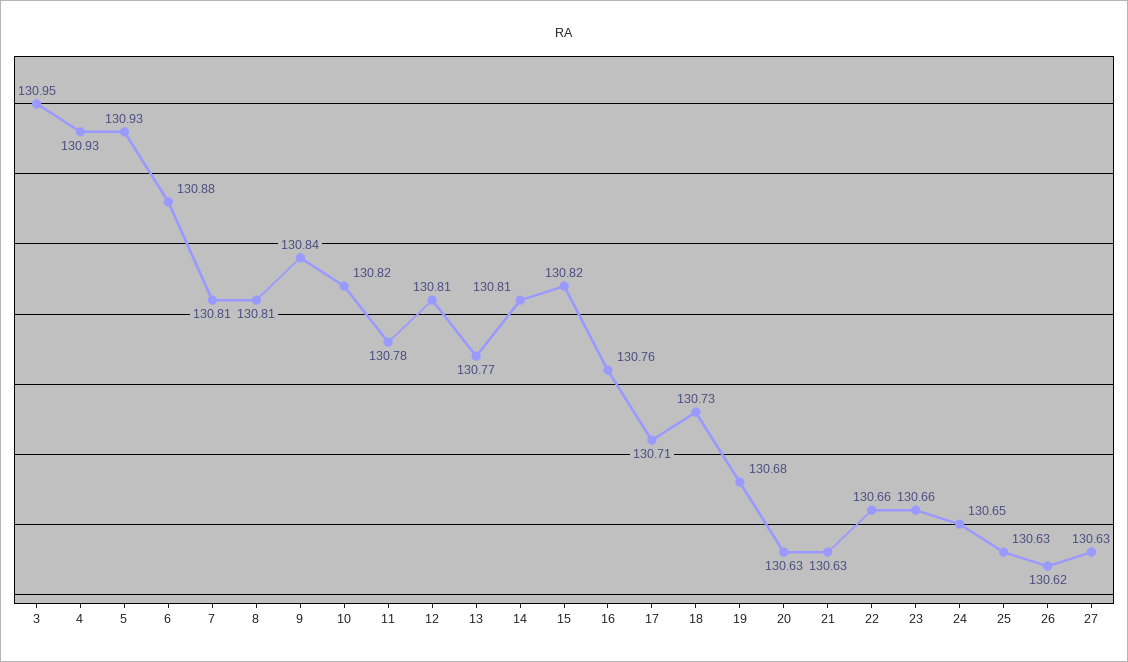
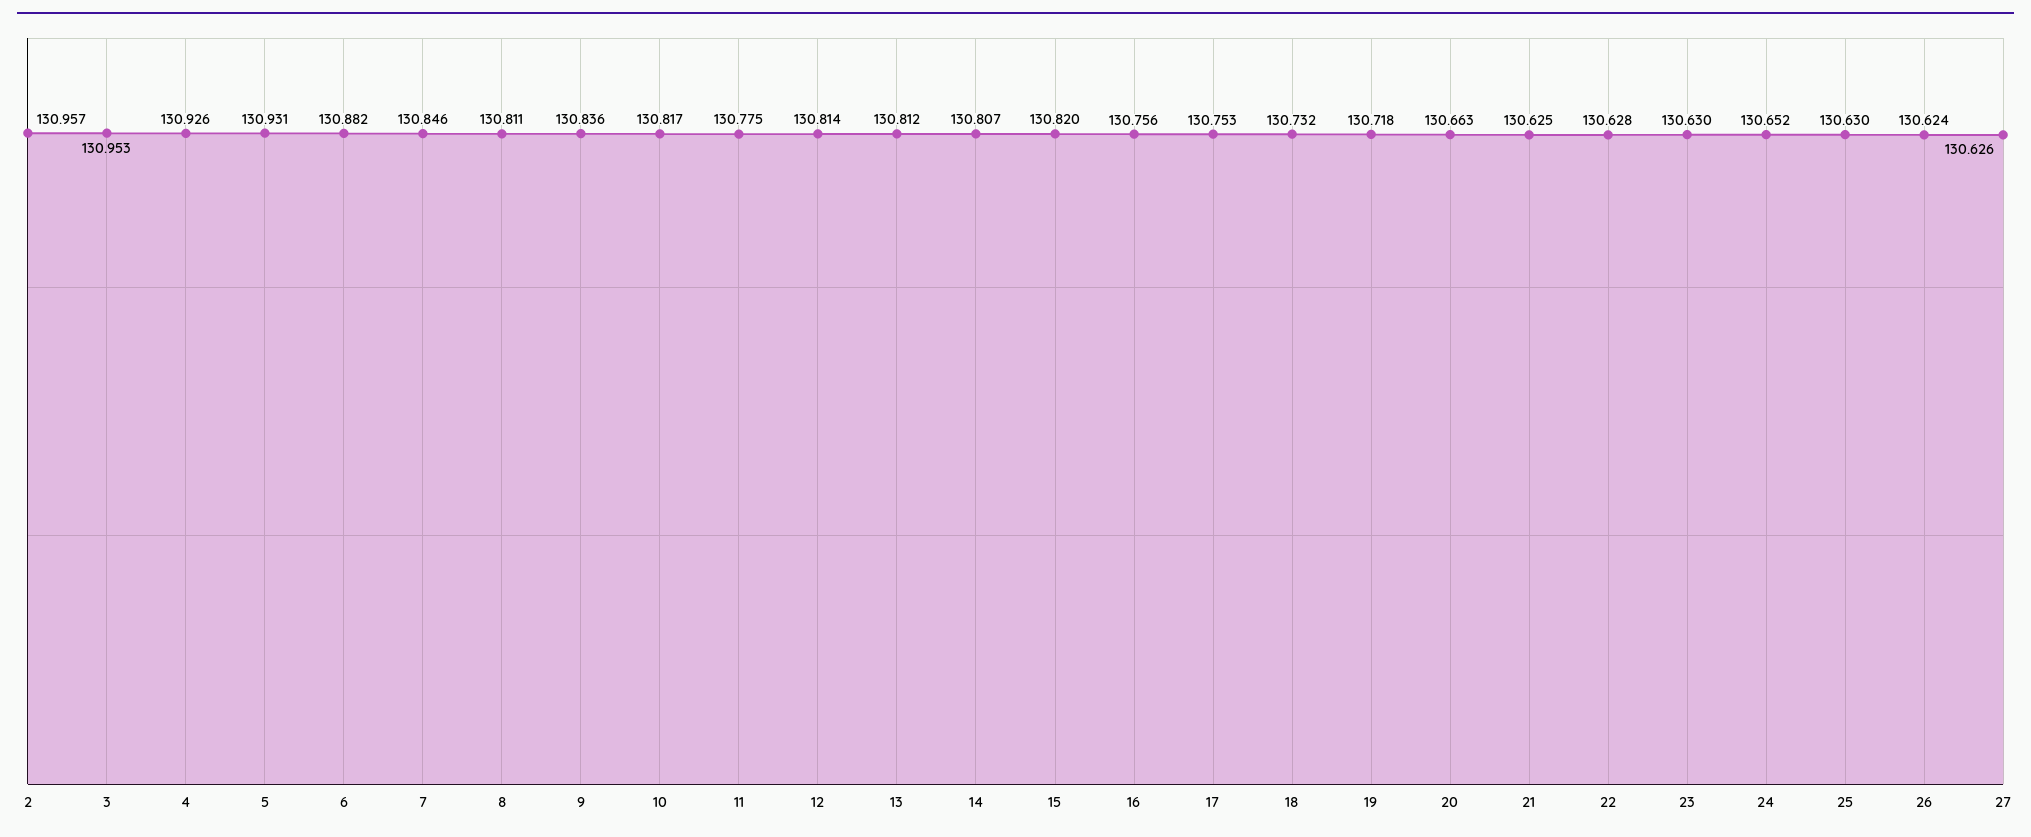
  {
    "3": 130.953,
    "4": 130.926,
    "5": 130.931,
    "6": 130.882,
-   "7": 130.81,
+   "7": 130.846,
    "8": 130.811,
    "9": 130.836,
    "10": 130.817,
    "11": 130.775,
    "12": 130.814,
-   "13": 130.77,
+   "13": 130.812,
    "14": 130.807,
    "15": 130.82,
    "16": 130.756,
-   "17": 130.71,
+   "17": 130.753,
    "18": 130.732,
-   "19": 130.68,
+   "19": 130.718,
-   "20": 130.63,
+   "20": 130.663,
    "21": 130.625,
-   "22": 130.66,
+   "22": 130.628,
-   "23": 130.66,
+   "23": 130.63,
    "24": 130.652,
    "25": 130.63,
    "26": 130.624,
-   "27": 130.626
+   "27": 130.626,
+   "2": 130.957
  }

